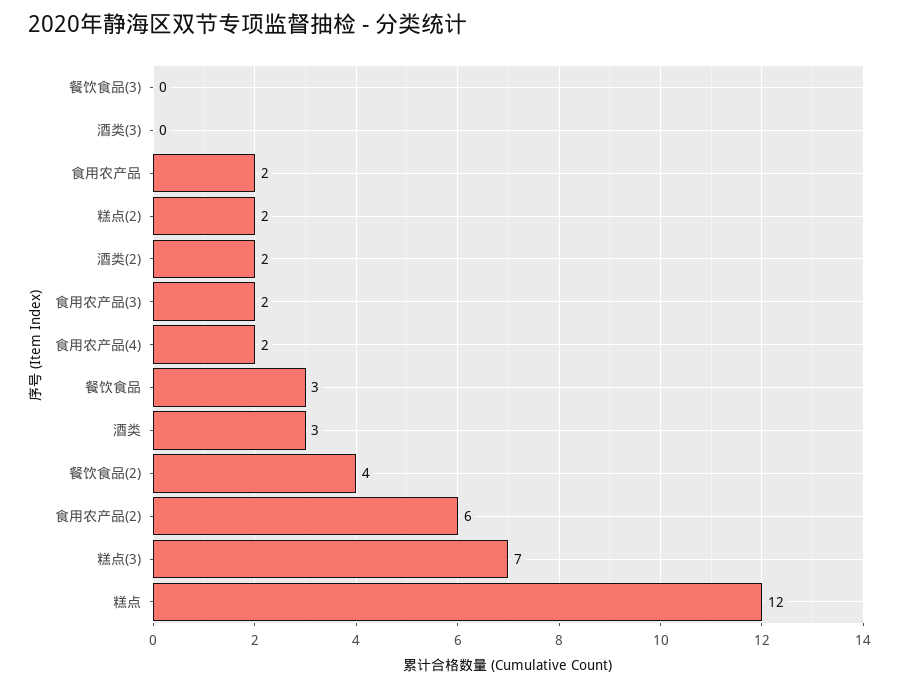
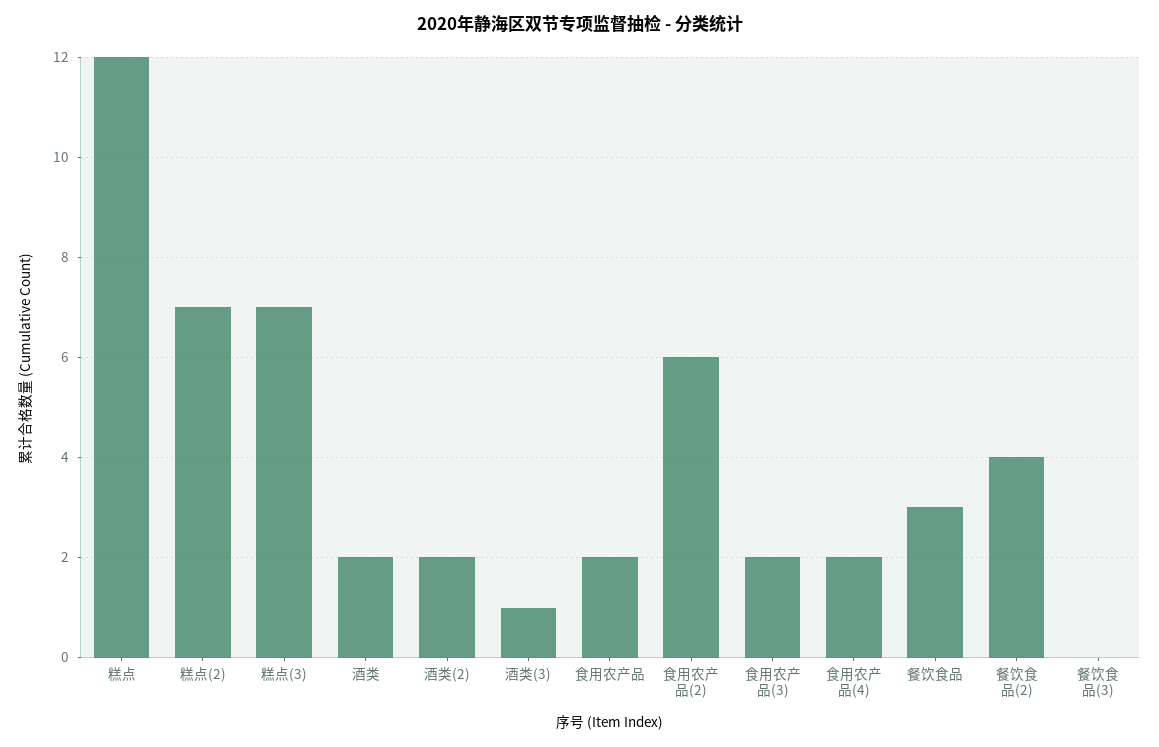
  {
    "餐饮食品(3)": 0,
-   "酒类(3)": 0,
+   "酒类(3)": 1,
    "食用农产品": 2,
-   "糕点(2)": 2,
+   "糕点(2)": 7,
    "酒类(2)": 2,
    "食用农产品(3)": 2,
    "食用农产品(4)": 2,
    "餐饮食品": 3,
-   "酒类": 3,
+   "酒类": 2,
    "餐饮食品(2)": 4,
    "食用农产品(2)": 6,
    "糕点(3)": 7,
    "糕点": 12
  }

